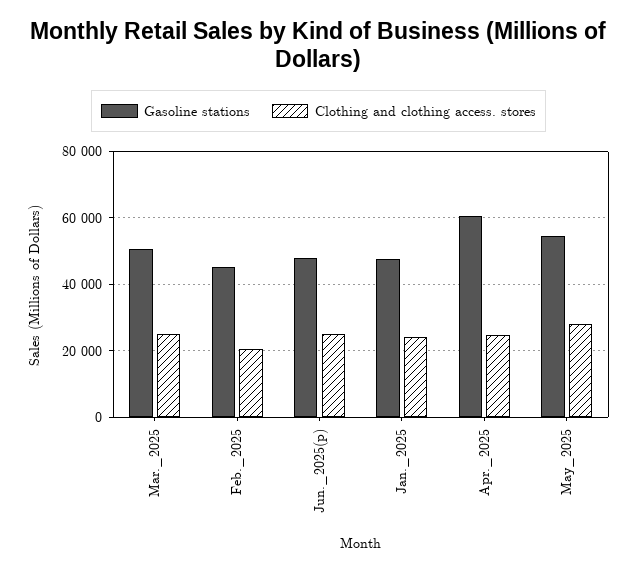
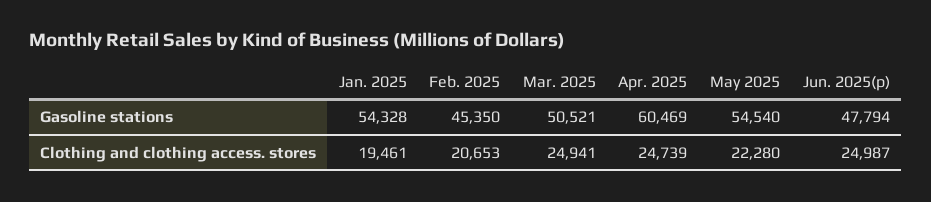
  {
    "Gasoline stations": {
      "Mar._2025": 50521,
      "Feb._2025": 45350,
      "Jun._2025(p)": 47794,
-     "Jan._2025": 48000,
+     "Jan._2025": 54328,
      "Apr._2025": 60469,
      "May_2025": 54540
    },
    "Clothing and clothing access. stores": {
      "Mar._2025": 24941,
      "Feb._2025": 20653,
      "Jun._2025(p)": 24987,
-     "Jan._2025": 24000,
+     "Jan._2025": 19461,
      "Apr._2025": 24739,
-     "May_2025": 28000
+     "May_2025": 22280
    }
  }

